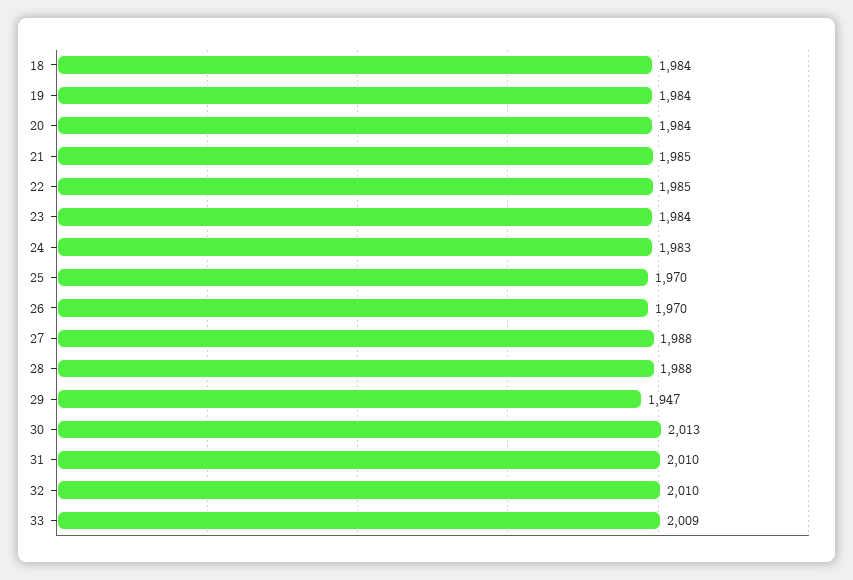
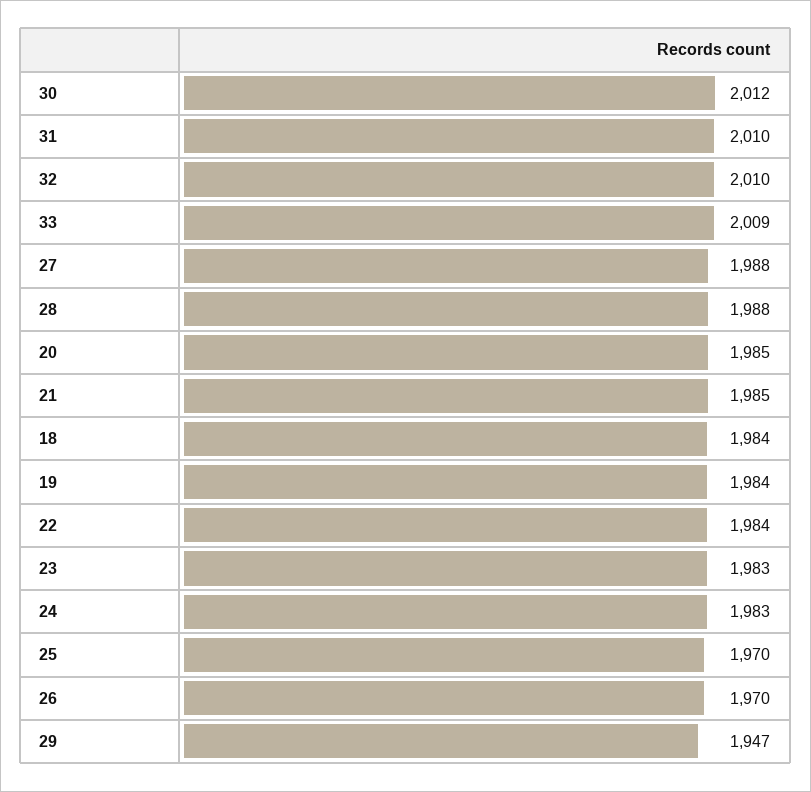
  {
    "18": 1984,
    "19": 1984,
-   "20": 1984,
+   "20": 1985,
    "21": 1985,
-   "22": 1985,
+   "22": 1984,
-   "23": 1984,
+   "23": 1983,
    "24": 1983,
    "25": 1970,
    "26": 1970,
    "27": 1988,
    "28": 1988,
    "29": 1947,
-   "30": 2013,
+   "30": 2012,
    "31": 2010,
    "32": 2010,
    "33": 2009
  }

